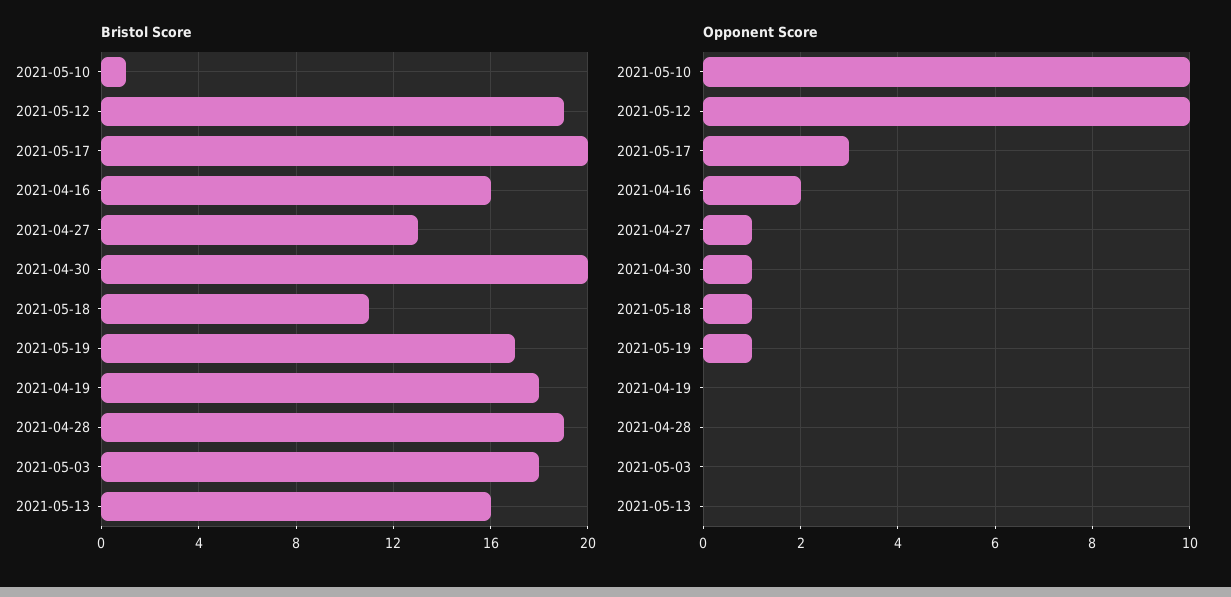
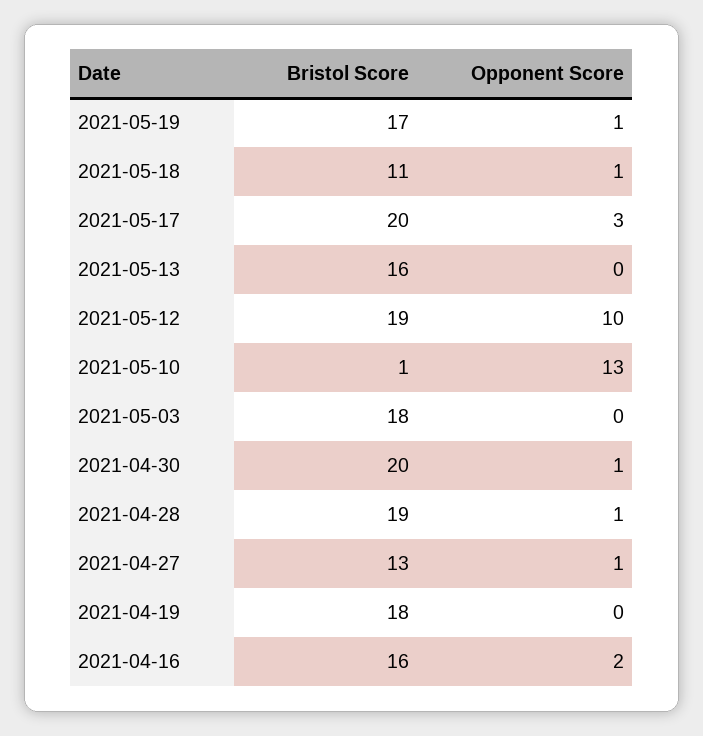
  {
    "Bristol Score": {
      "2021-05-10": 1,
      "2021-05-12": 19,
      "2021-05-17": 20,
      "2021-04-16": 16,
      "2021-04-27": 13,
      "2021-04-30": 20,
      "2021-05-18": 11,
      "2021-05-19": 17,
      "2021-04-19": 18,
      "2021-04-28": 19,
      "2021-05-03": 18,
      "2021-05-13": 16
    },
    "Opponent Score": {
-     "2021-05-10": 10,
+     "2021-05-10": 13,
      "2021-05-12": 10,
      "2021-05-17": 3,
      "2021-04-16": 2,
      "2021-04-27": 1,
      "2021-04-30": 1,
      "2021-05-18": 1,
      "2021-05-19": 1,
      "2021-04-19": 0,
-     "2021-04-28": 0,
+     "2021-04-28": 1,
      "2021-05-03": 0,
      "2021-05-13": 0
    }
  }

